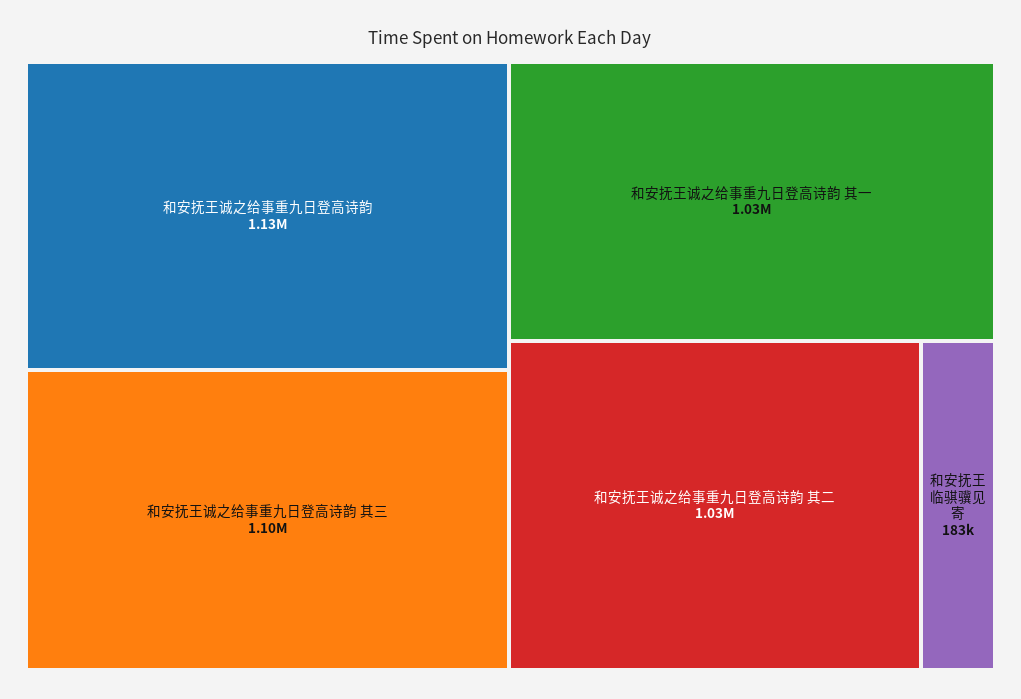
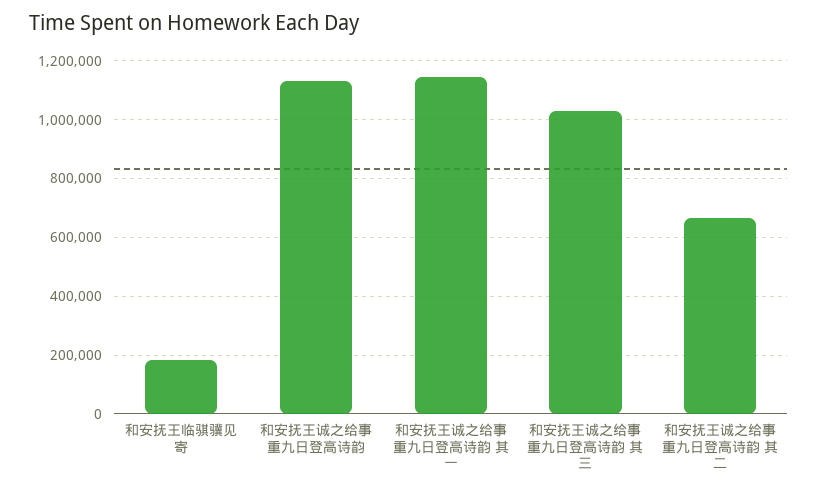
  {
    "和安抚王诚之给事重九日登高诗韵": 1130000,
-   "和安抚王诚之给事重九日登高诗韵 其三": 1100000,
+   "和安抚王诚之给事重九日登高诗韵 其三": 1025000,
-   "和安抚王诚之给事重九日登高诗韵 其一": 1030000,
+   "和安抚王诚之给事重九日登高诗韵 其一": 1150000,
-   "和安抚王诚之给事重九日登高诗韵 其二": 1030000,
+   "和安抚王诚之给事重九日登高诗韵 其二": 675000,
    "和安抚王临骐骥见寄": 183000
  }

